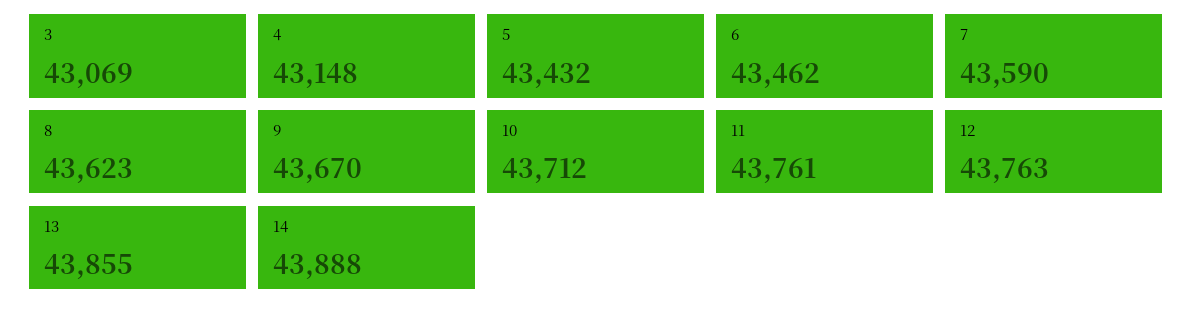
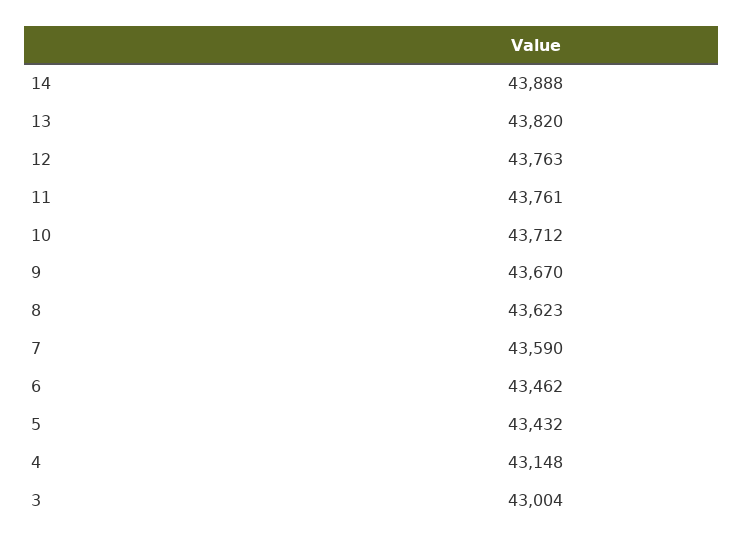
  {
-   "3": 43069,
+   "3": 43004,
    "4": 43148,
    "5": 43432,
    "6": 43462,
    "7": 43590,
    "8": 43623,
    "9": 43670,
    "10": 43712,
    "11": 43761,
    "12": 43763,
-   "13": 43855,
+   "13": 43820,
    "14": 43888
  }

